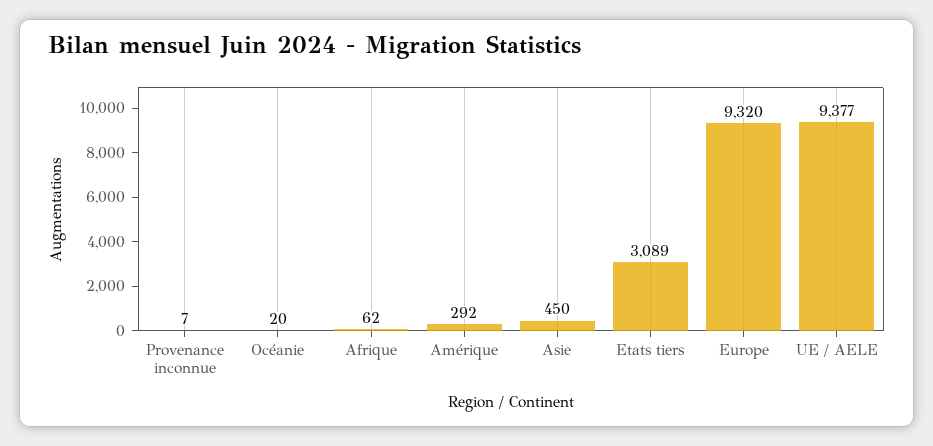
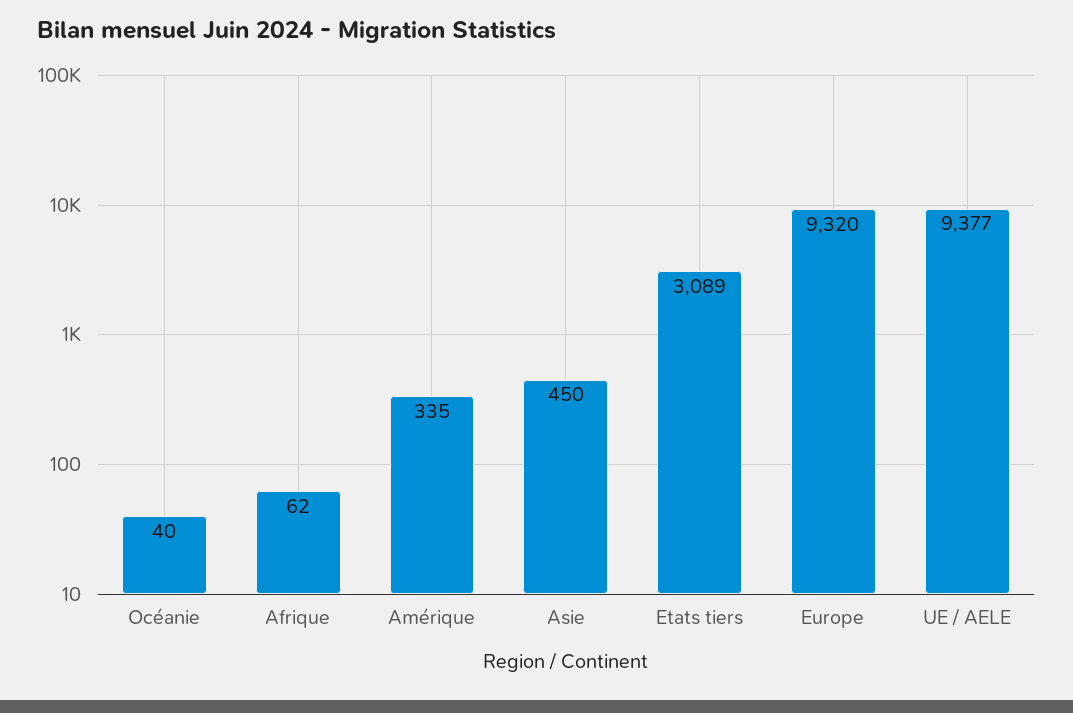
  {
-   "Provenance inconnue": 7,
-   "Océanie": 20,
+   "Océanie": 40,
    "Afrique": 62,
-   "Amérique": 292,
+   "Amérique": 335,
    "Asie": 450,
    "Etats tiers": 3089,
    "Europe": 9320,
    "UE / AELE": 9377
  }

